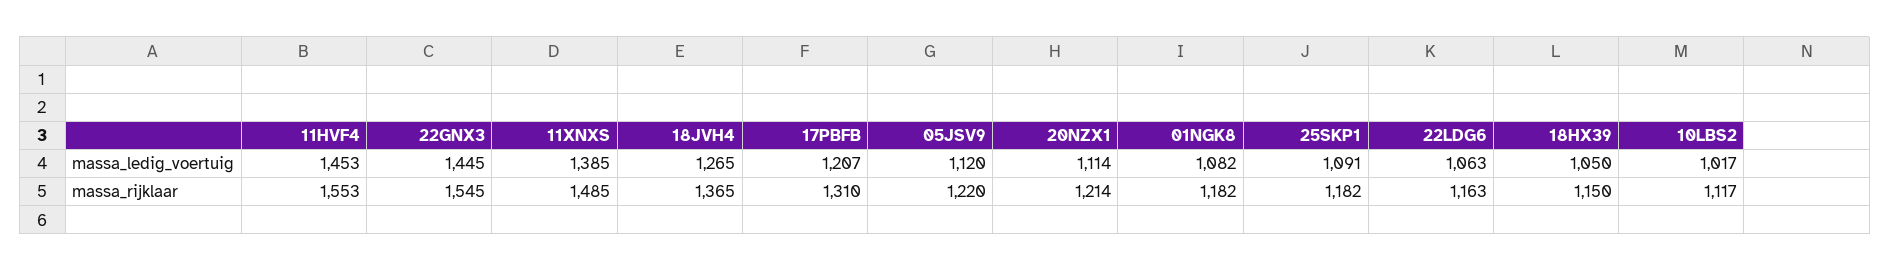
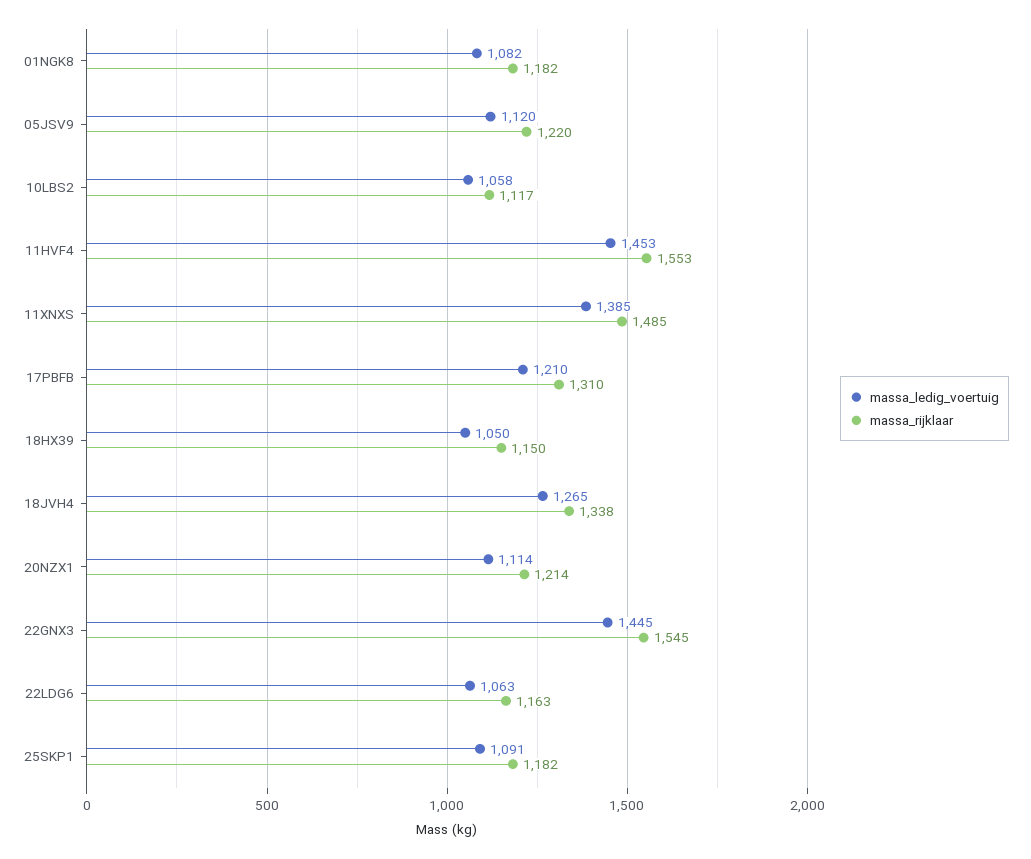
  {
    "massa_ledig_voertuig": {
      "11HVF4": 1453,
      "22GNX3": 1445,
      "11XNXS": 1385,
      "18JVH4": 1265,
-     "17PBFB": 1207,
+     "17PBFB": 1210,
      "05JSV9": 1120,
      "20NZX1": 1114,
      "01NGK8": 1082,
      "25SKP1": 1091,
      "22LDG6": 1063,
      "18HX39": 1050,
-     "10LBS2": 1017
+     "10LBS2": 1058
    },
    "massa_rijklaar": {
      "11HVF4": 1553,
      "22GNX3": 1545,
      "11XNXS": 1485,
-     "18JVH4": 1365,
+     "18JVH4": 1338,
      "17PBFB": 1310,
      "05JSV9": 1220,
      "20NZX1": 1214,
      "01NGK8": 1182,
      "25SKP1": 1182,
      "22LDG6": 1163,
      "18HX39": 1150,
      "10LBS2": 1117
    }
  }

